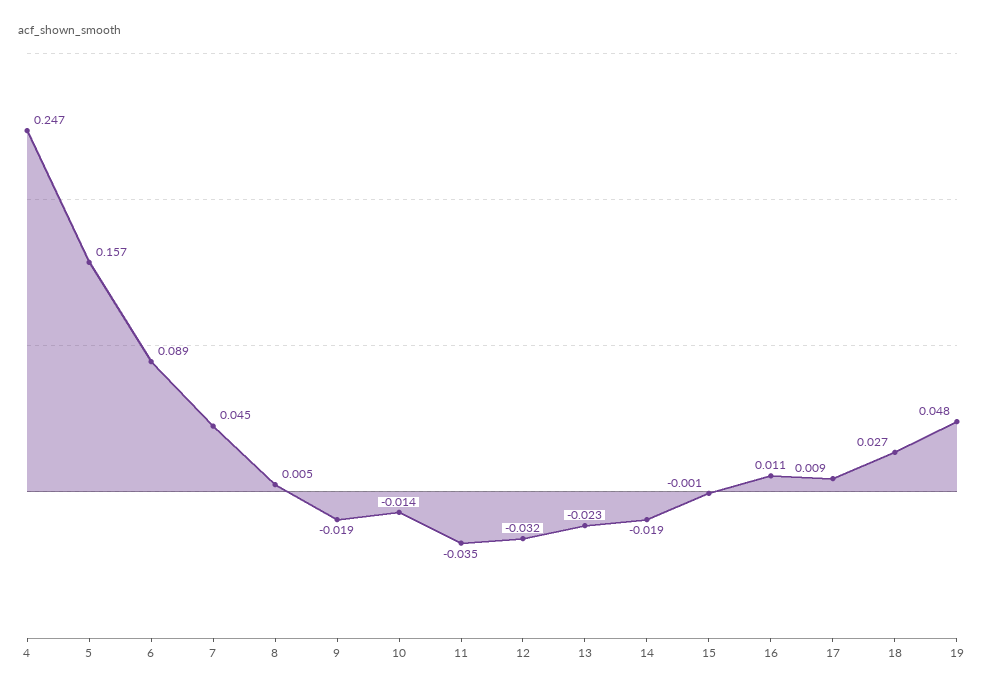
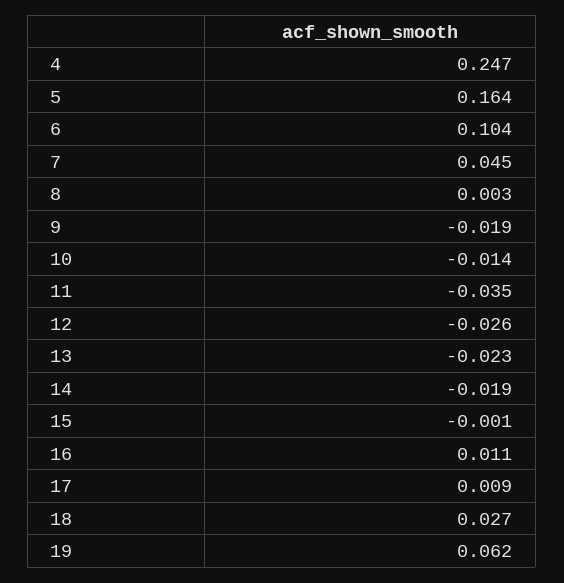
  {
    "4": 0.247,
-   "5": 0.157,
+   "5": 0.164,
-   "6": 0.089,
+   "6": 0.104,
    "7": 0.045,
-   "8": 0.005,
+   "8": 0.003,
    "9": -0.019,
    "10": -0.014,
    "11": -0.035,
-   "12": -0.032,
+   "12": -0.026,
    "13": -0.023,
    "14": -0.019,
    "15": -0.001,
    "16": 0.011,
    "17": 0.009,
    "18": 0.027,
-   "19": 0.048
+   "19": 0.062
  }

